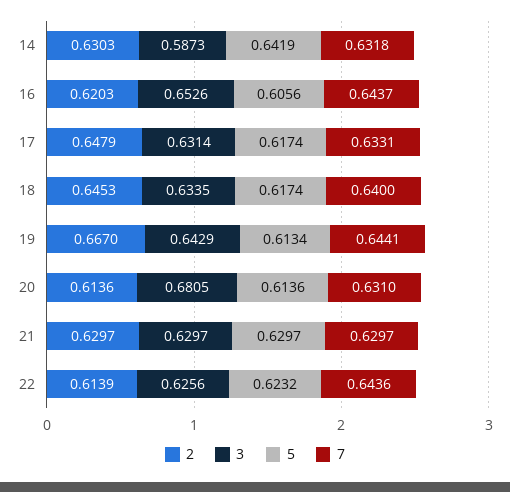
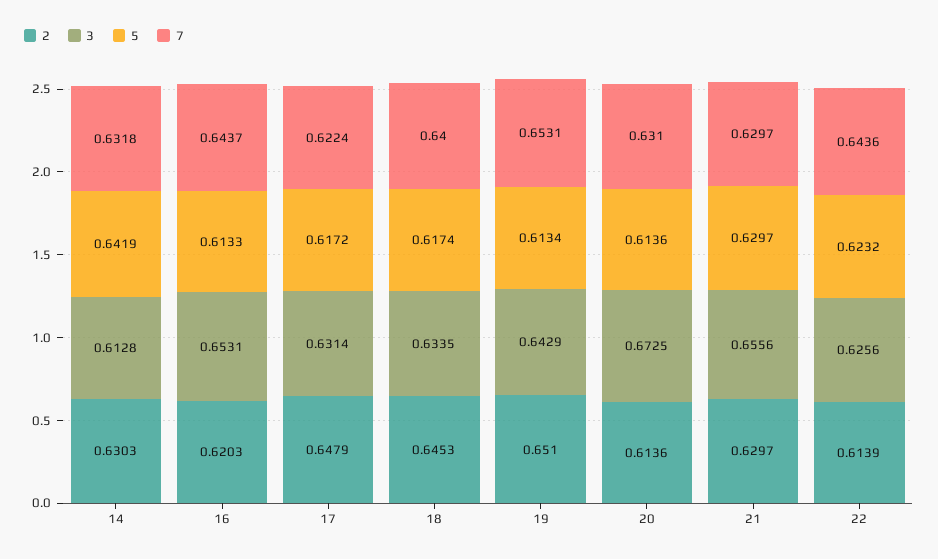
  {
    "2": {
      "14": 0.6303,
      "16": 0.6203,
      "17": 0.6479,
      "18": 0.6453,
-     "19": 0.667,
+     "19": 0.651,
      "20": 0.6136,
      "21": 0.6297,
      "22": 0.6139
    },
    "3": {
-     "14": 0.5873,
+     "14": 0.6128,
-     "16": 0.6526,
+     "16": 0.6531,
      "17": 0.6314,
      "18": 0.6335,
      "19": 0.6429,
-     "20": 0.6805,
+     "20": 0.6725,
-     "21": 0.6297,
+     "21": 0.6556,
      "22": 0.6256
    },
    "5": {
      "14": 0.6419,
-     "16": 0.6056,
+     "16": 0.6133,
-     "17": 0.6174,
+     "17": 0.6172,
      "18": 0.6174,
      "19": 0.6134,
      "20": 0.6136,
      "21": 0.6297,
      "22": 0.6232
    },
    "7": {
      "14": 0.6318,
      "16": 0.6437,
-     "17": 0.6331,
+     "17": 0.6224,
      "18": 0.64,
-     "19": 0.6441,
+     "19": 0.6531,
      "20": 0.631,
      "21": 0.6297,
      "22": 0.6436
    }
  }

